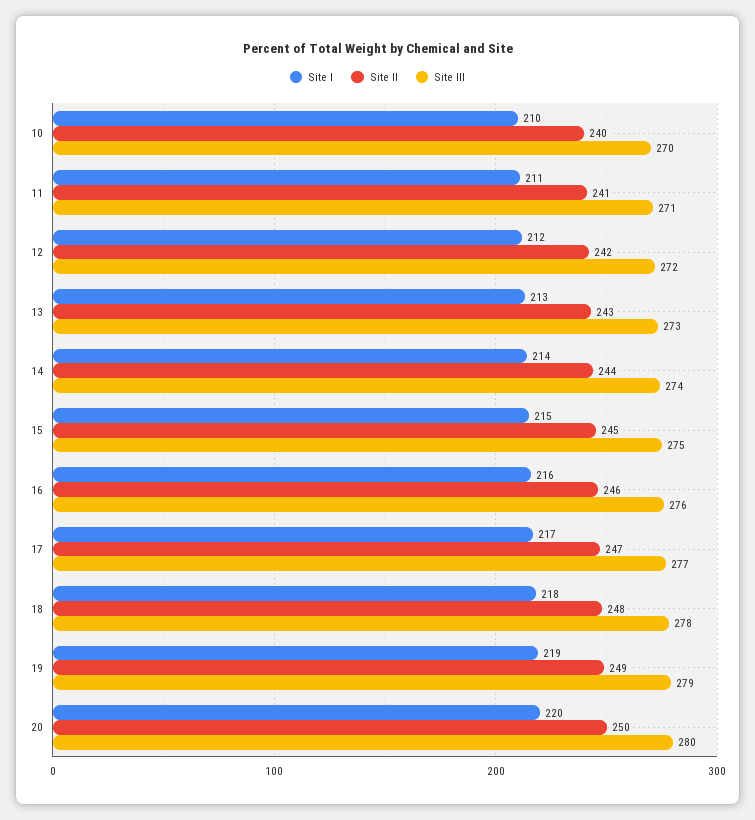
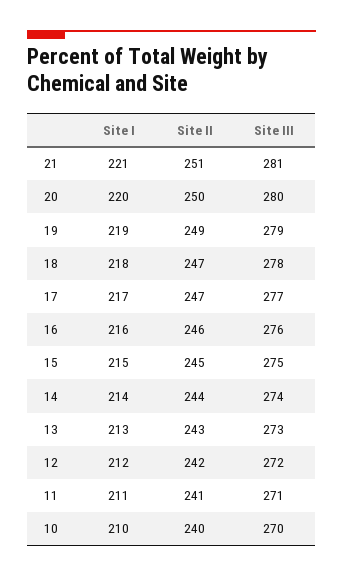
  {
    "Site I": {
      "10": 210,
      "11": 211,
      "12": 212,
      "13": 213,
      "14": 214,
      "15": 215,
      "16": 216,
      "17": 217,
      "18": 218,
      "19": 219,
-     "20": 220
+     "20": 220,
+     "21": 221
    },
    "Site II": {
      "10": 240,
      "11": 241,
      "12": 242,
      "13": 243,
      "14": 244,
      "15": 245,
      "16": 246,
      "17": 247,
-     "18": 248,
+     "18": 247,
      "19": 249,
-     "20": 250
+     "20": 250,
+     "21": 251
    },
    "Site III": {
      "10": 270,
      "11": 271,
      "12": 272,
      "13": 273,
      "14": 274,
      "15": 275,
      "16": 276,
      "17": 277,
      "18": 278,
      "19": 279,
-     "20": 280
+     "20": 280,
+     "21": 281
    }
  }

